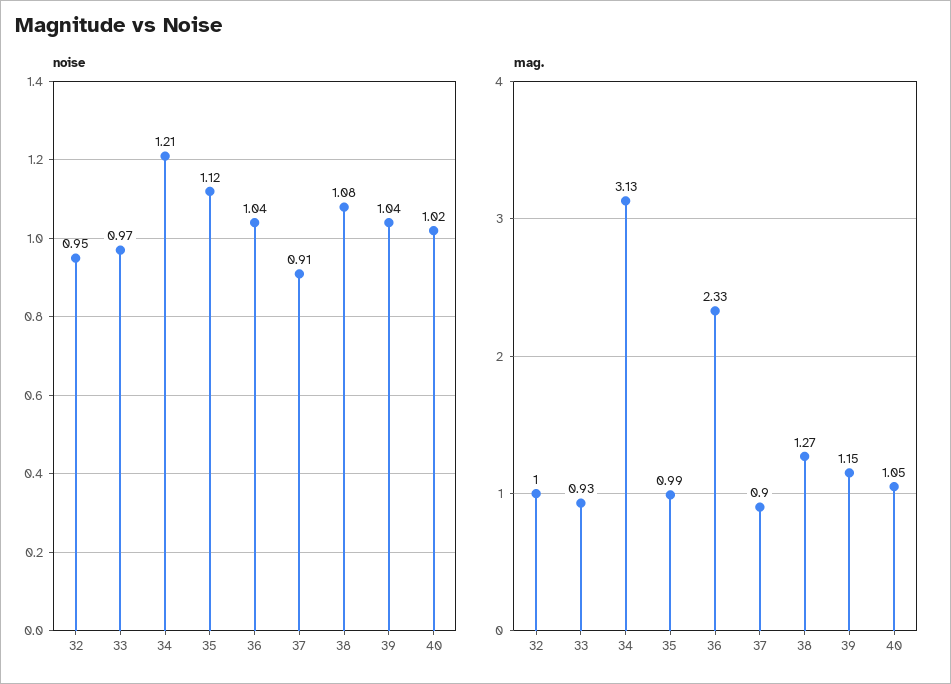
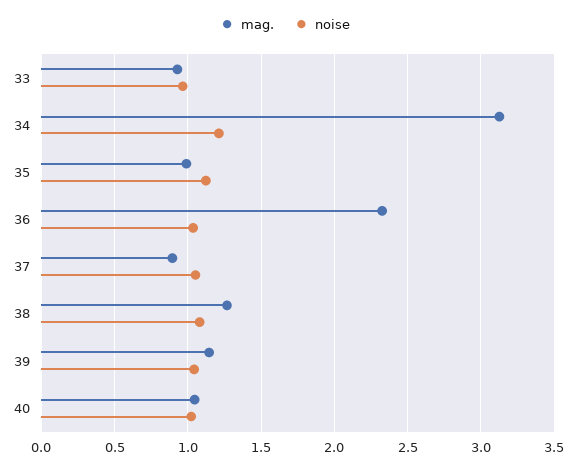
  {
    "noise": {
-     "32": 0.95,
      "33": 0.97,
      "34": 1.21,
      "35": 1.12,
      "36": 1.04,
-     "37": 0.91,
+     "37": 1.05,
      "38": 1.08,
      "39": 1.04,
      "40": 1.02
    },
    "mag.": {
-     "32": 1,
      "33": 0.93,
      "34": 3.13,
      "35": 0.99,
      "36": 2.33,
      "37": 0.9,
      "38": 1.27,
      "39": 1.15,
      "40": 1.05
    }
  }

